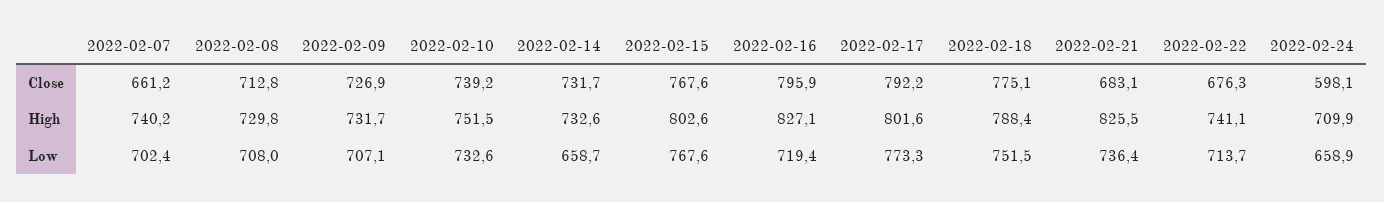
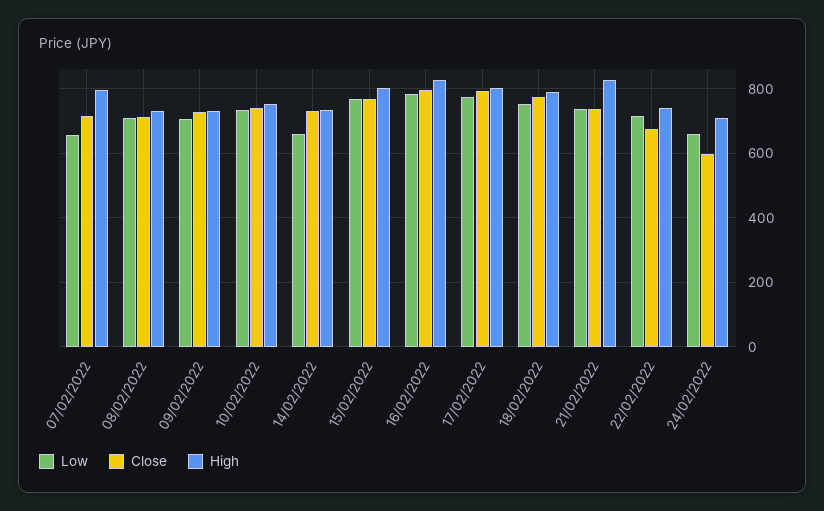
  {
    "Close": {
-     "2022-02-07": 661.2,
+     "2022-02-07": 720,
      "2022-02-08": 712.8,
      "2022-02-09": 726.9,
      "2022-02-10": 739.2,
      "2022-02-14": 731.7,
      "2022-02-15": 767.6,
      "2022-02-16": 795.9,
      "2022-02-17": 792.2,
      "2022-02-18": 775.1,
-     "2022-02-21": 683.1,
+     "2022-02-21": 740,
      "2022-02-22": 676.3,
      "2022-02-24": 598.1
    },
    "High": {
-     "2022-02-07": 740.2,
+     "2022-02-07": 800,
      "2022-02-08": 729.8,
      "2022-02-09": 731.7,
      "2022-02-10": 751.5,
      "2022-02-14": 732.6,
      "2022-02-15": 802.6,
      "2022-02-16": 827.1,
      "2022-02-17": 801.6,
      "2022-02-18": 788.4,
      "2022-02-21": 825.5,
      "2022-02-22": 741.1,
      "2022-02-24": 709.9
    },
    "Low": {
-     "2022-02-07": 702.4,
+     "2022-02-07": 660,
      "2022-02-08": 708,
      "2022-02-09": 707.1,
      "2022-02-10": 732.6,
      "2022-02-14": 658.7,
      "2022-02-15": 767.6,
-     "2022-02-16": 719.4,
+     "2022-02-16": 780,
      "2022-02-17": 773.3,
      "2022-02-18": 751.5,
      "2022-02-21": 736.4,
      "2022-02-22": 713.7,
      "2022-02-24": 658.9
    }
  }

